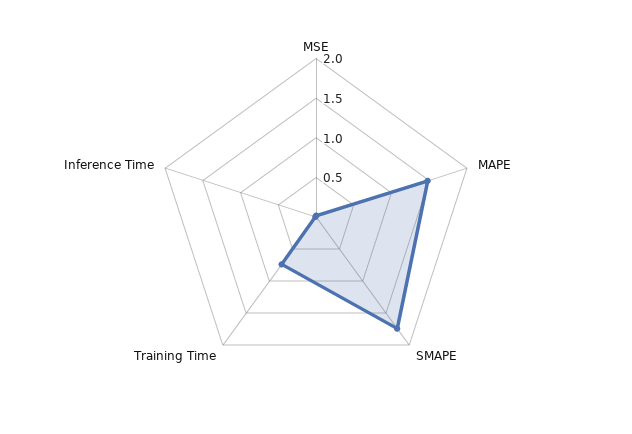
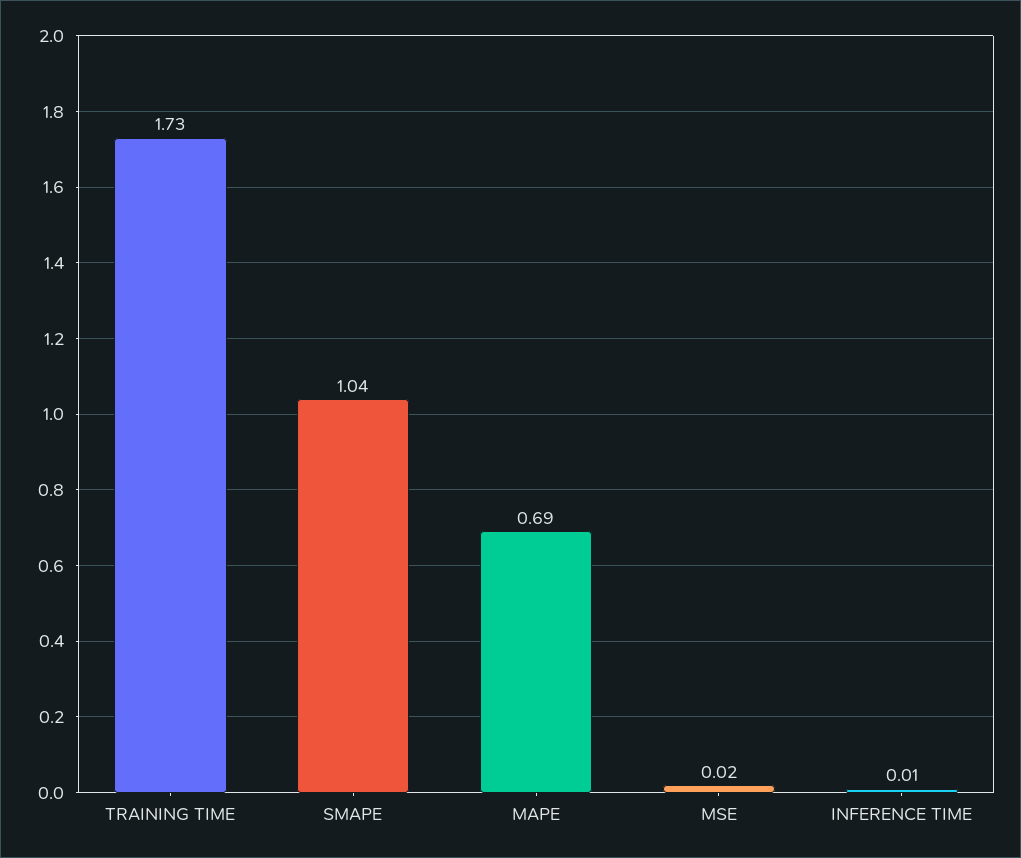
  {
    "MSE": 0.02,
-   "MAPE": 1.5,
+   "MAPE": 0.69,
-   "SMAPE": 1.75,
+   "SMAPE": 1.04,
-   "Training Time": 0.75,
+   "Training Time": 1.73,
    "Inference Time": 0.01
  }

